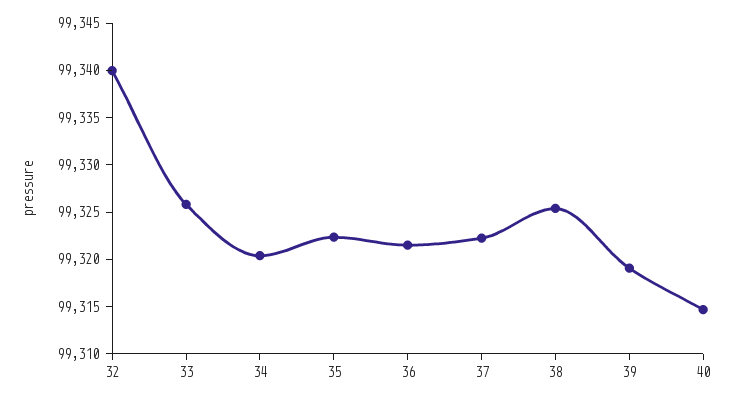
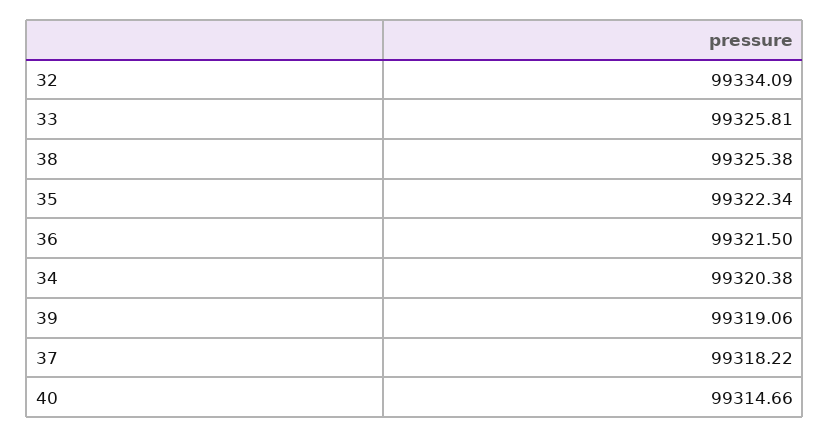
  {
-   "32": 99340,
+   "32": 99334.09,
    "33": 99325.81,
    "34": 99320.38,
    "35": 99322.34,
    "36": 99321.5,
-   "37": 99322,
+   "37": 99318.22,
    "38": 99325.38,
    "39": 99319.06,
    "40": 99314.66
  }

